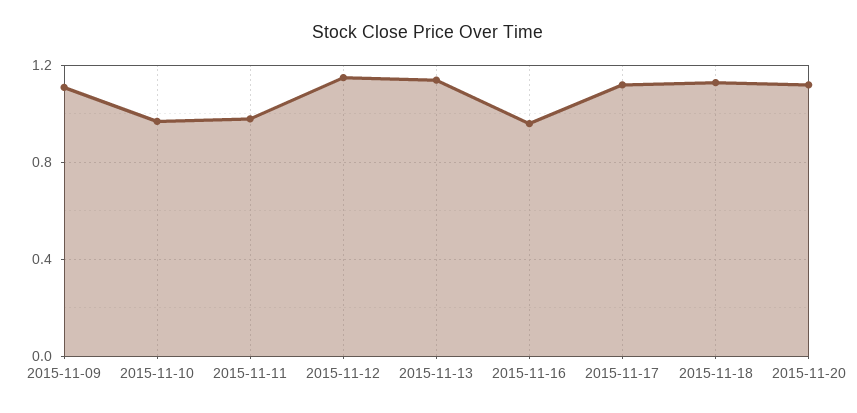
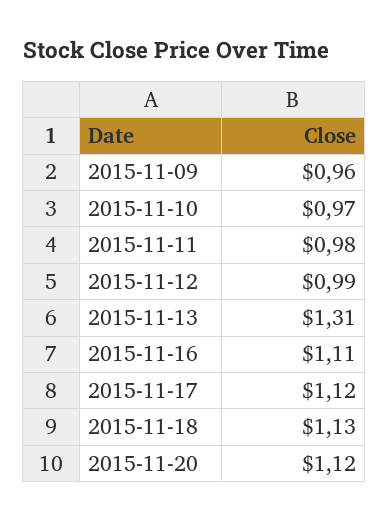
  {
-   "2015-11-09": 1.1,
+   "2015-11-09": 0.96,
    "2015-11-10": 0.97,
    "2015-11-11": 0.98,
-   "2015-11-12": 1.15,
+   "2015-11-12": 0.99,
-   "2015-11-13": 1.15,
+   "2015-11-13": 1.31,
-   "2015-11-16": 0.95,
+   "2015-11-16": 1.11,
    "2015-11-17": 1.12,
    "2015-11-18": 1.13,
    "2015-11-20": 1.12
  }

